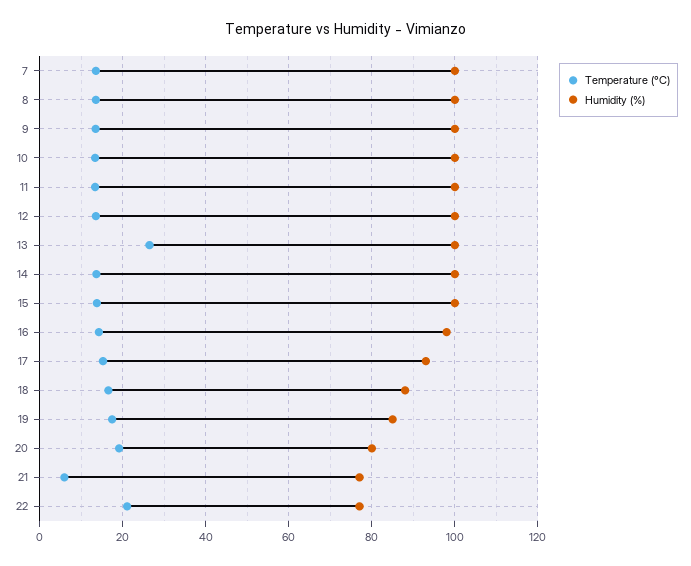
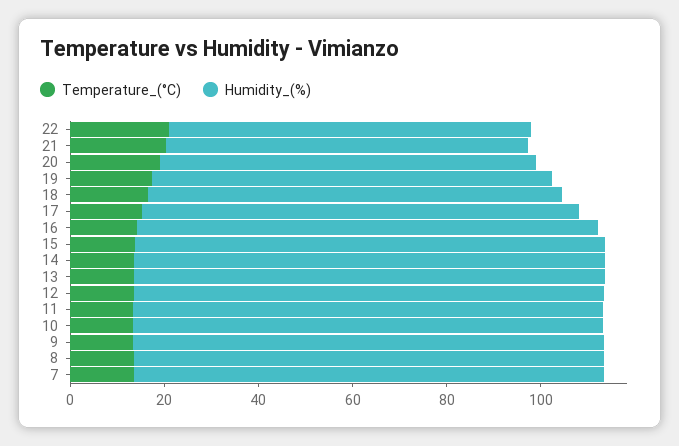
  {
    "Temperature (°C)": {
      "7": 14,
      "8": 14,
      "9": 14,
      "10": 14,
      "11": 14,
      "12": 14,
-     "13": 26,
+     "13": 15,
      "14": 14,
      "15": 14,
      "16": 14,
      "17": 16,
      "18": 16,
      "19": 18,
      "20": 20,
-     "21": 6,
+     "21": 20,
      "22": 22
    },
    "Humidity (%)": {
      "7": 100,
      "8": 100,
      "9": 100,
      "10": 100,
      "11": 100,
      "12": 100,
      "13": 100,
      "14": 100,
      "15": 100,
      "16": 98,
      "17": 94,
      "18": 88,
      "19": 86,
      "20": 80,
      "21": 78,
      "22": 78
    }
  }

